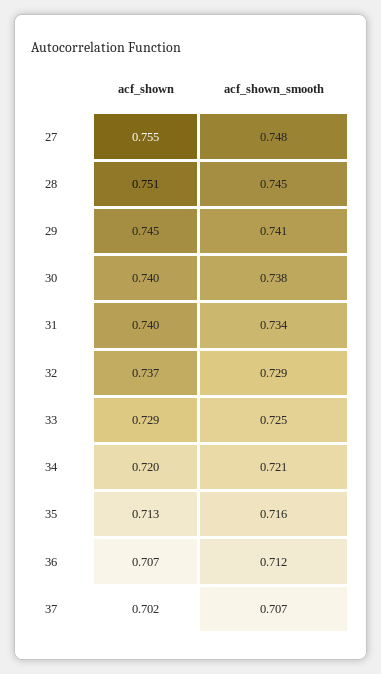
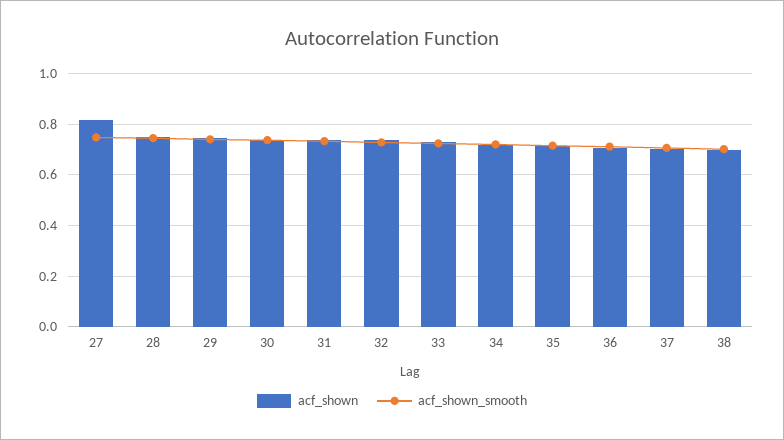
  {
    "acf_shown": {
-     "27": 0.755,
+     "27": 0.825,
      "28": 0.751,
      "29": 0.745,
      "30": 0.74,
      "31": 0.74,
      "32": 0.737,
      "33": 0.729,
      "34": 0.72,
      "35": 0.713,
      "36": 0.707,
-     "37": 0.702
+     "37": 0.702,
+     "38": 0.7
    },
    "acf_shown_smooth": {
      "27": 0.748,
      "28": 0.745,
      "29": 0.741,
      "30": 0.738,
      "31": 0.734,
      "32": 0.729,
      "33": 0.725,
      "34": 0.721,
      "35": 0.716,
      "36": 0.712,
-     "37": 0.707
+     "37": 0.707,
+     "38": 0.7
    }
  }

